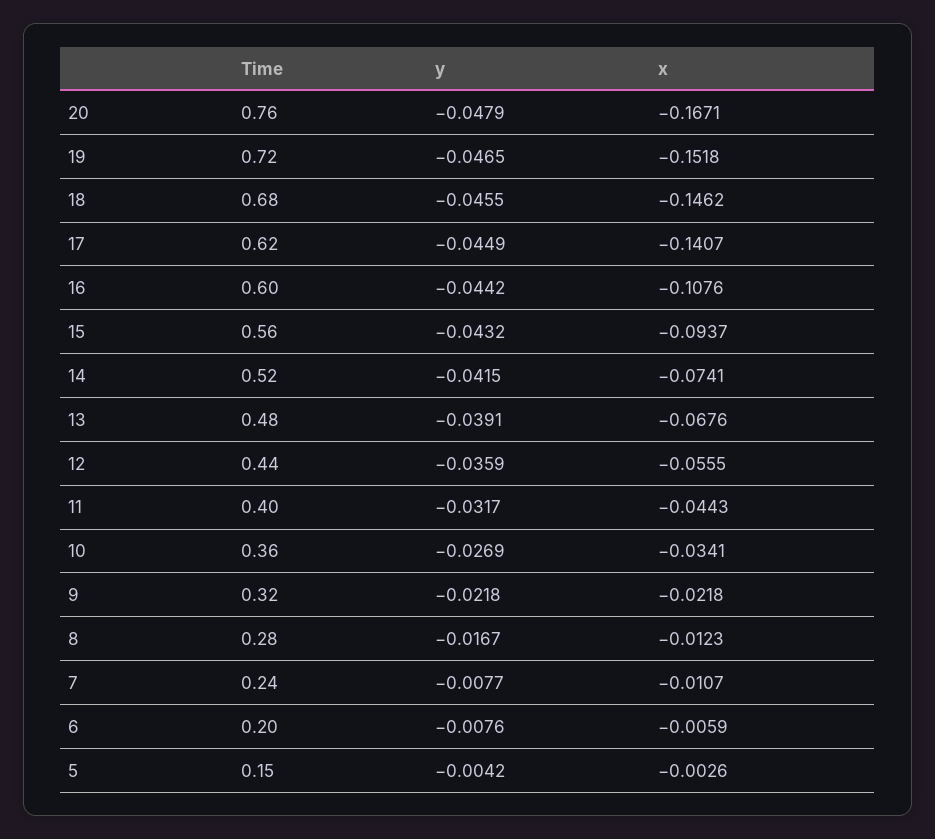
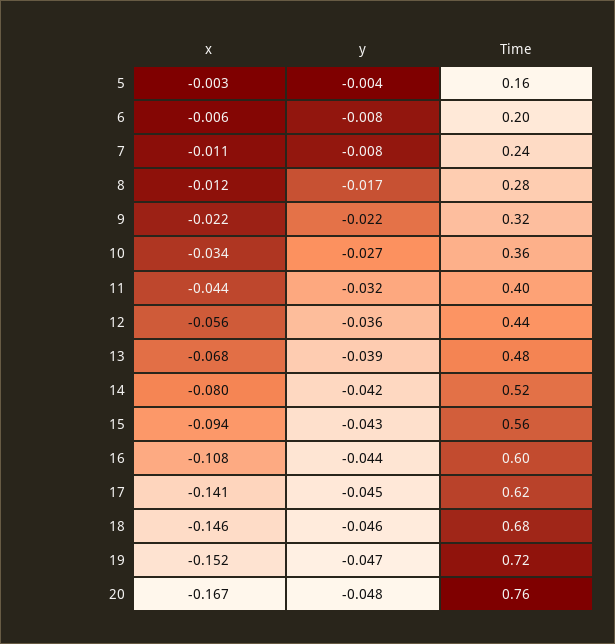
  {
    "Time": {
      "20": 0.76,
      "19": 0.72,
      "18": 0.68,
      "17": 0.62,
      "16": 0.6,
      "15": 0.56,
      "14": 0.52,
      "13": 0.48,
      "12": 0.44,
      "11": 0.4,
      "10": 0.36,
      "9": 0.32,
      "8": 0.28,
      "7": 0.24,
      "6": 0.2,
-     "5": 0.15
+     "5": 0.16
    },
    "y": {
      "20": -0.0479,
      "19": -0.0465,
      "18": -0.0455,
      "17": -0.0449,
      "16": -0.0442,
      "15": -0.0432,
      "14": -0.0415,
      "13": -0.0391,
      "12": -0.0359,
      "11": -0.0317,
      "10": -0.0269,
      "9": -0.0218,
      "8": -0.0167,
      "7": -0.0077,
      "6": -0.0076,
      "5": -0.0042
    },
    "x": {
      "20": -0.1671,
      "19": -0.1518,
      "18": -0.1462,
      "17": -0.1407,
      "16": -0.1076,
      "15": -0.0937,
-     "14": -0.0741,
+     "14": -0.08,
      "13": -0.0676,
      "12": -0.0555,
      "11": -0.0443,
      "10": -0.0341,
      "9": -0.0218,
      "8": -0.0123,
      "7": -0.0107,
      "6": -0.0059,
      "5": -0.0026
    }
  }

